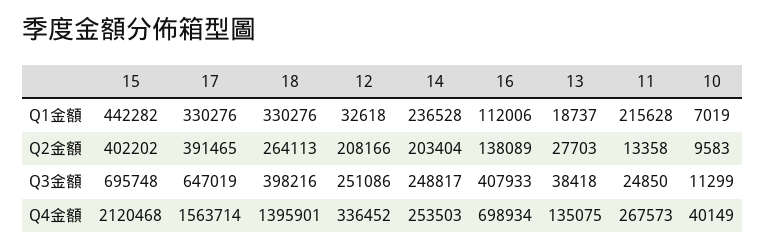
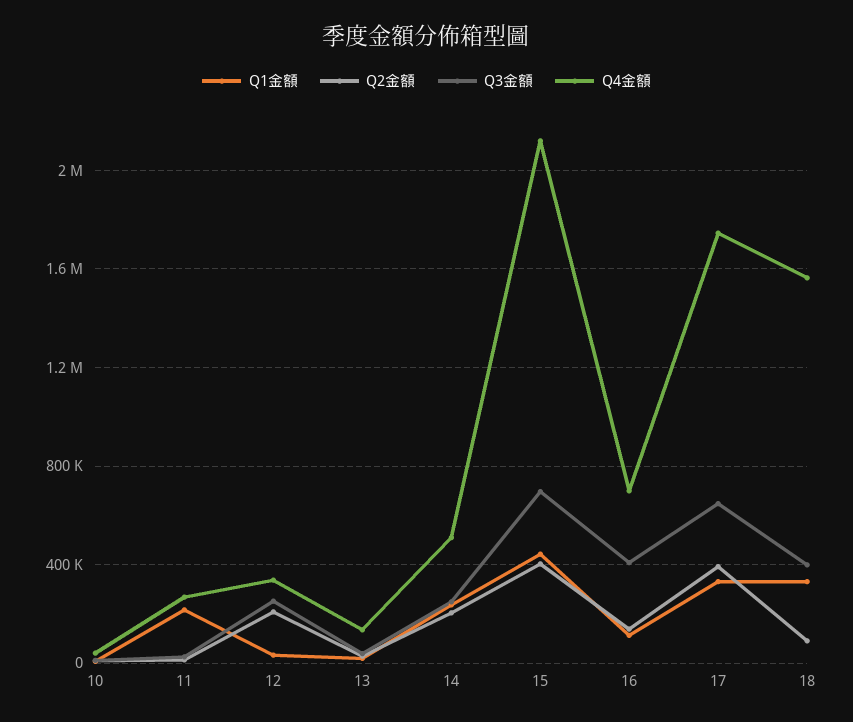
  {
    "Q1金額": {
      "15": 442282,
      "17": 330276,
      "18": 330276,
      "12": 32618,
      "14": 236528,
      "16": 112006,
      "13": 18737,
      "11": 215628,
      "10": 7019
    },
    "Q2金額": {
      "15": 402202,
      "17": 391465,
-     "18": 264113,
+     "18": 100000,
      "12": 208166,
      "14": 203404,
      "16": 138089,
      "13": 27703,
      "11": 13358,
      "10": 9583
    },
    "Q3金額": {
      "15": 695748,
      "17": 647019,
      "18": 398216,
      "12": 251086,
      "14": 248817,
      "16": 407933,
      "13": 38418,
      "11": 24850,
      "10": 11299
    },
    "Q4金額": {
      "15": 2120468,
-     "17": 1563714,
+     "17": 1750000,
-     "18": 1395901,
+     "18": 1550000,
      "12": 336452,
-     "14": 253503,
+     "14": 500000,
      "16": 698934,
      "13": 135075,
      "11": 267573,
      "10": 40149
    }
  }

